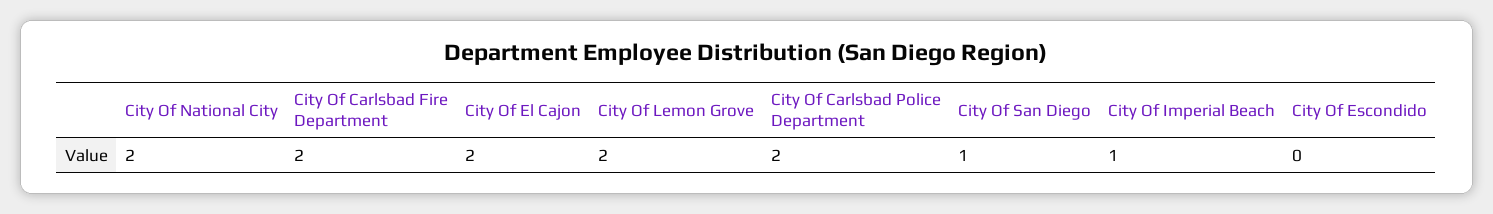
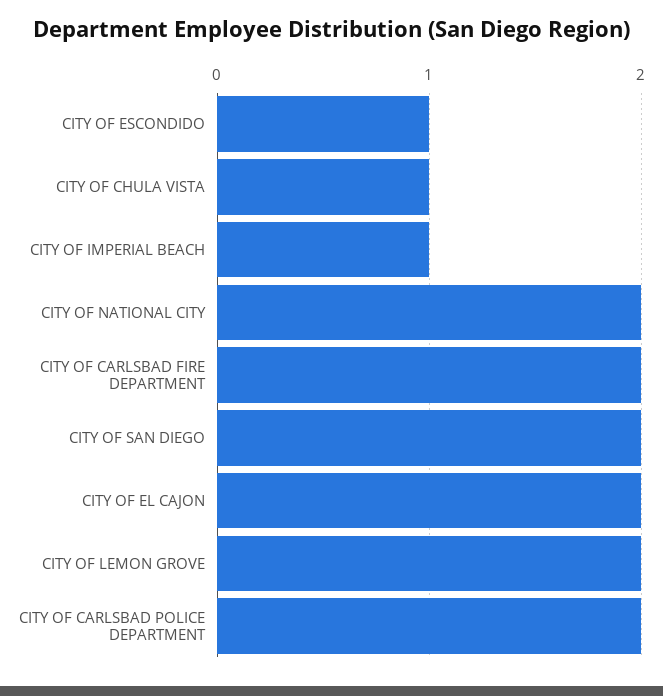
  {
    "City Of National City": 2,
    "City Of Carlsbad Fire Department": 2,
    "City Of El Cajon": 2,
    "City Of Lemon Grove": 2,
    "City Of Carlsbad Police Department": 2,
-   "City Of San Diego": 1,
+   "City Of San Diego": 2,
    "City Of Imperial Beach": 1,
-   "City Of Escondido": 0
+   "City Of Escondido": 1,
+   "CITY OF CHULA VISTA": 1
  }

